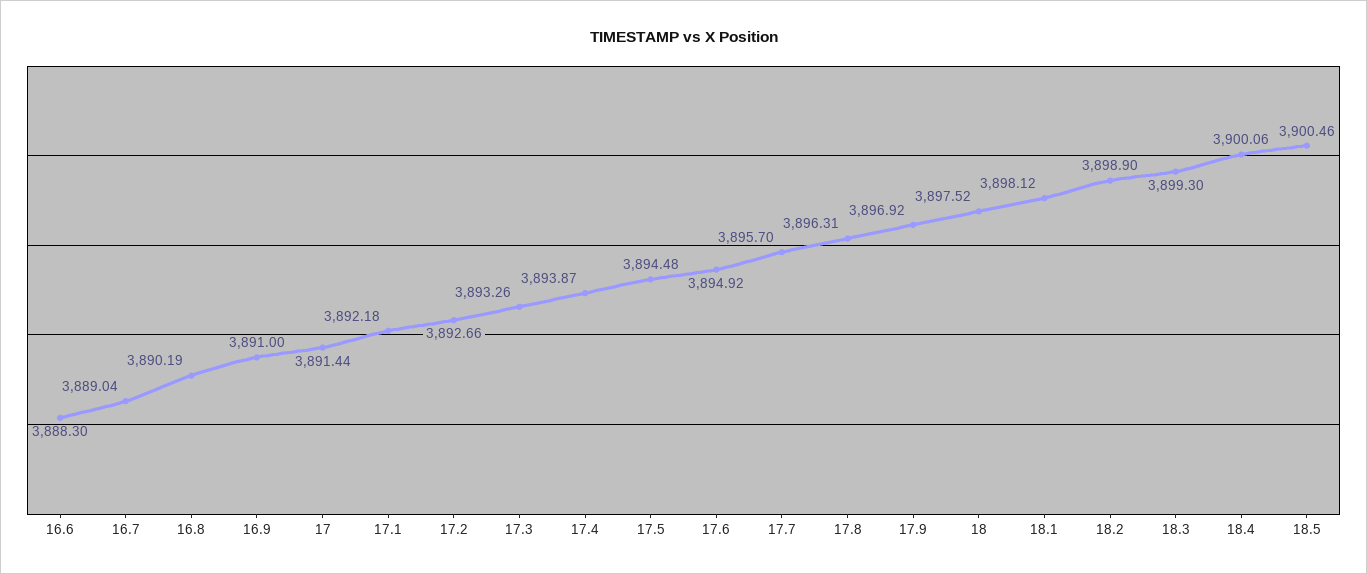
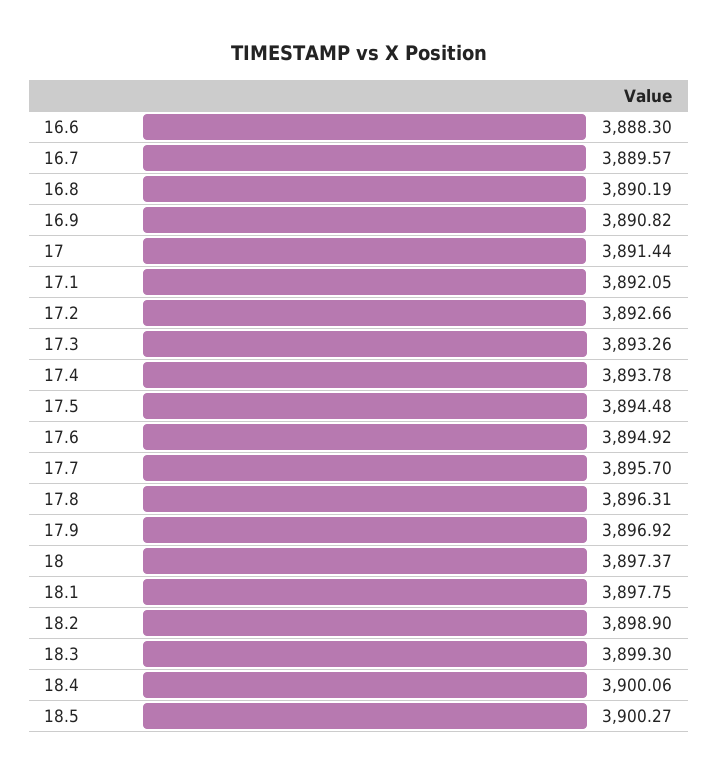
  {
    "16.6": 3888.3,
-   "16.7": 3889.04,
+   "16.7": 3889.57,
    "16.8": 3890.19,
-   "16.9": 3891,
+   "16.9": 3890.82,
    "17": 3891.44,
-   "17.1": 3892.18,
+   "17.1": 3892.05,
    "17.2": 3892.66,
    "17.3": 3893.26,
-   "17.4": 3893.87,
+   "17.4": 3893.78,
    "17.5": 3894.48,
    "17.6": 3894.92,
    "17.7": 3895.7,
    "17.8": 3896.31,
    "17.9": 3896.92,
-   "18": 3897.52,
+   "18": 3897.37,
-   "18.1": 3898.12,
+   "18.1": 3897.75,
    "18.2": 3898.9,
    "18.3": 3899.3,
    "18.4": 3900.06,
-   "18.5": 3900.46
+   "18.5": 3900.27
  }

